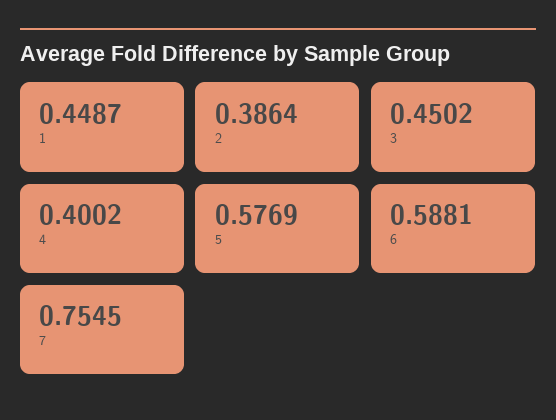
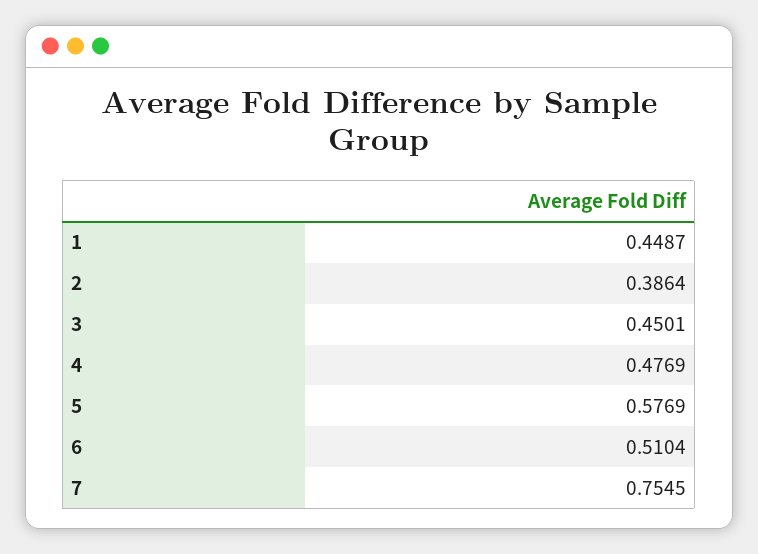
  {
    "1": 0.4487,
    "2": 0.3864,
-   "3": 0.4502,
+   "3": 0.4501,
-   "4": 0.4002,
+   "4": 0.4769,
    "5": 0.5769,
-   "6": 0.5881,
+   "6": 0.5104,
    "7": 0.7545
  }

